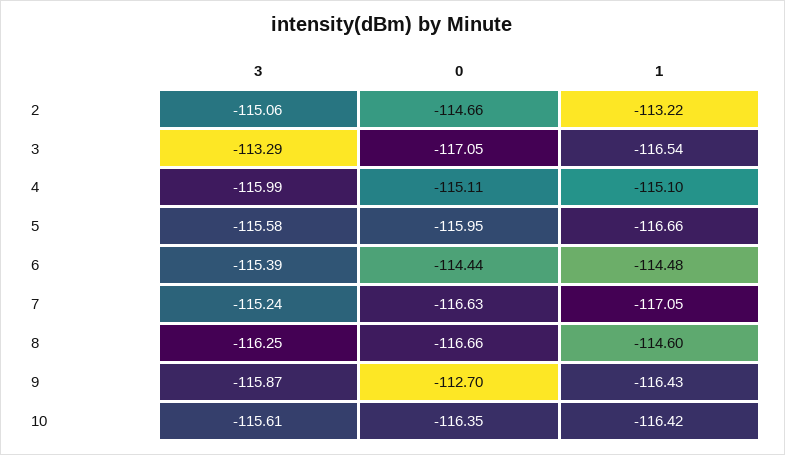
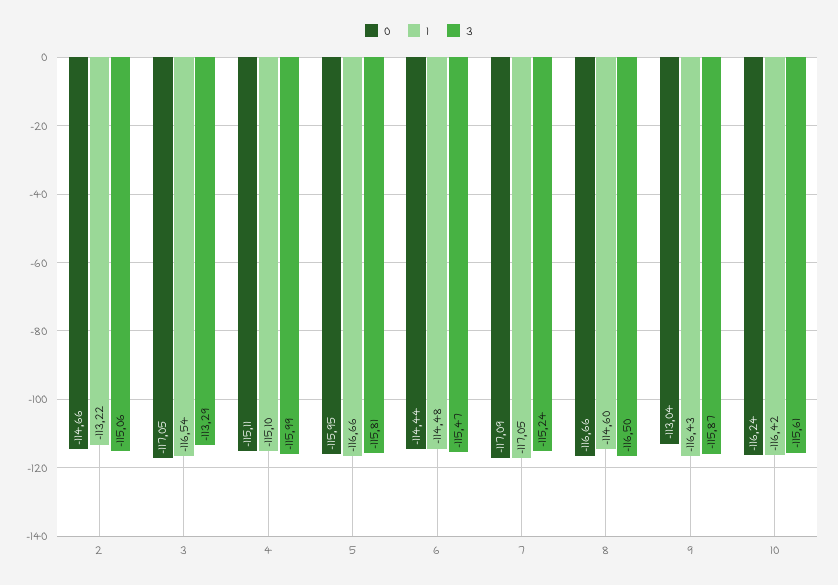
  {
    "3": {
      "2": -115.06,
      "3": -113.29,
      "4": -115.99,
-     "5": -115.58,
+     "5": -115.81,
-     "6": -115.39,
+     "6": -115.47,
      "7": -115.24,
-     "8": -116.25,
+     "8": -116.5,
      "9": -115.87,
      "10": -115.61
    },
    "0": {
      "2": -114.66,
      "3": -117.05,
      "4": -115.11,
      "5": -115.95,
      "6": -114.44,
-     "7": -116.63,
+     "7": -117.09,
      "8": -116.66,
-     "9": -112.7,
+     "9": -113.04,
-     "10": -116.35
+     "10": -116.24
    },
    "1": {
      "2": -113.22,
      "3": -116.54,
      "4": -115.1,
      "5": -116.66,
      "6": -114.48,
      "7": -117.05,
      "8": -114.6,
      "9": -116.43,
      "10": -116.42
    }
  }

